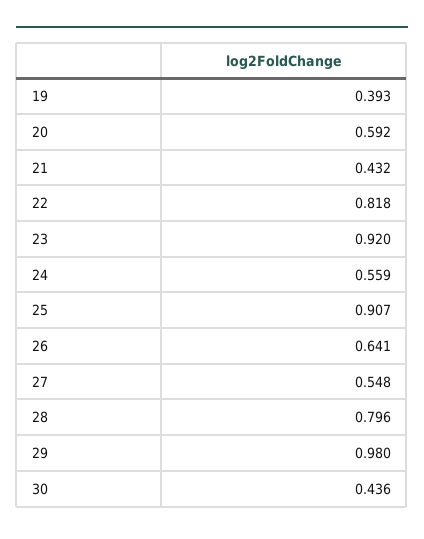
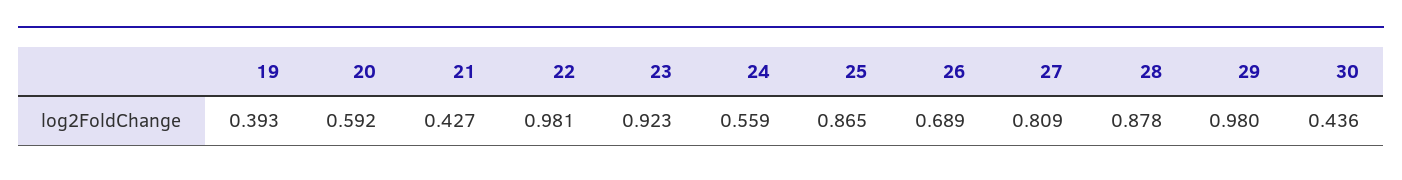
  {
    "19": 0.393,
    "20": 0.592,
-   "21": 0.432,
+   "21": 0.427,
-   "22": 0.818,
+   "22": 0.981,
-   "23": 0.92,
+   "23": 0.923,
    "24": 0.559,
-   "25": 0.907,
+   "25": 0.865,
-   "26": 0.641,
+   "26": 0.689,
-   "27": 0.548,
+   "27": 0.809,
-   "28": 0.796,
+   "28": 0.878,
    "29": 0.98,
    "30": 0.436
  }

